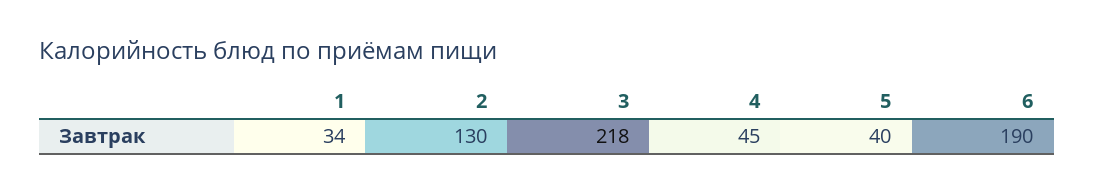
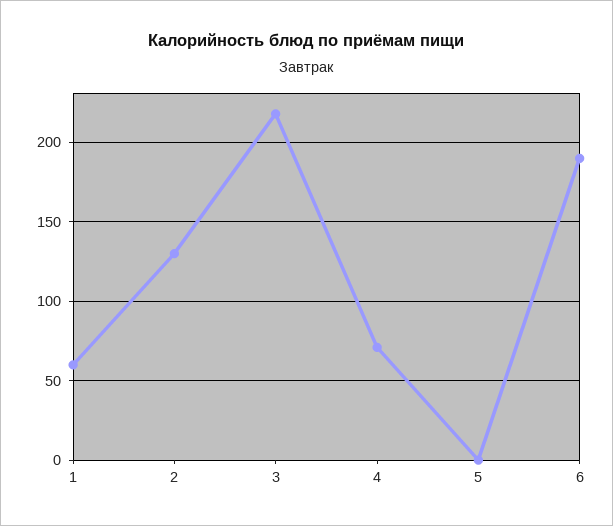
  {
-   "1": 34,
+   "1": 60,
    "2": 130,
    "3": 218,
-   "4": 45,
+   "4": 70,
-   "5": 40,
+   "5": 0,
    "6": 190
  }

